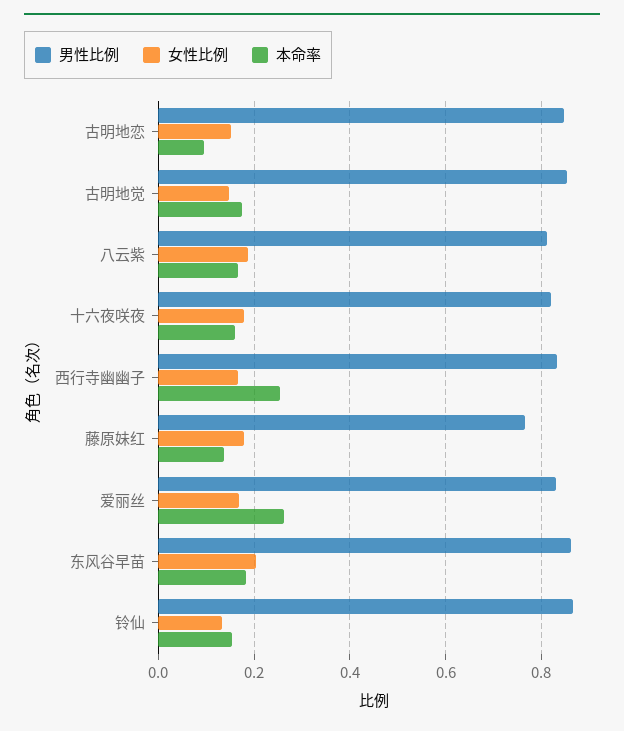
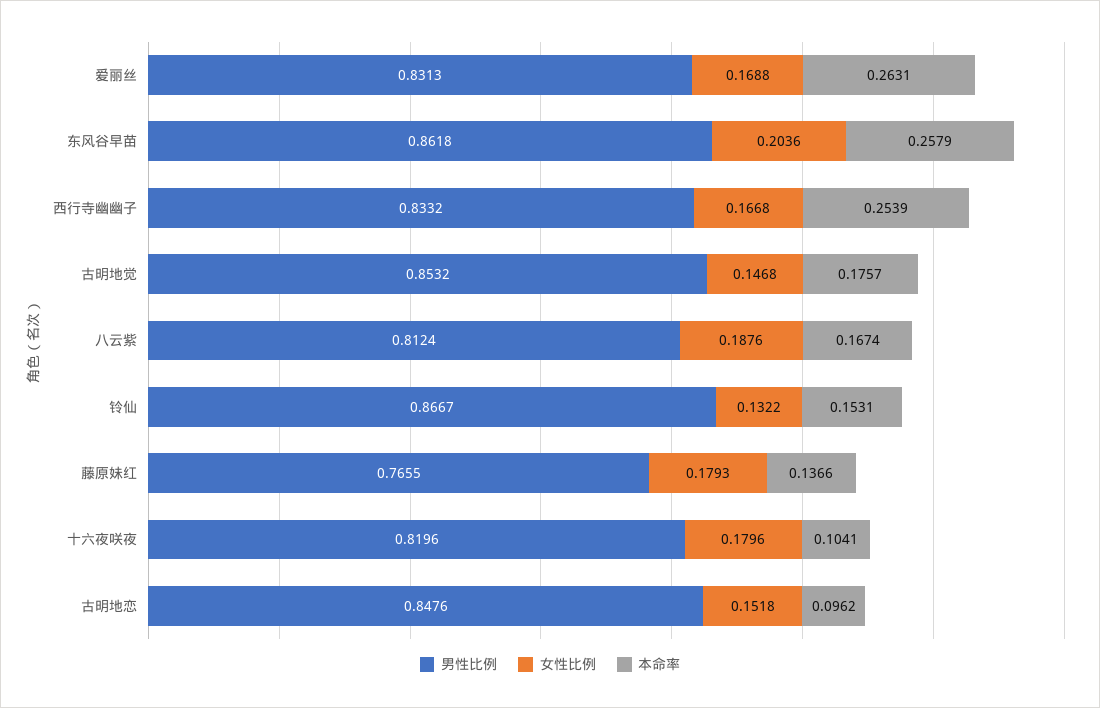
  {
    "男性比例": {
      "古明地恋": 0.8476,
      "古明地觉": 0.8532,
      "八云紫": 0.8124,
      "十六夜咲夜": 0.8196,
      "西行寺幽幽子": 0.8332,
      "藤原妹红": 0.7655,
      "爱丽丝": 0.8313,
      "东风谷早苗": 0.8618,
      "铃仙": 0.8667
    },
    "女性比例": {
      "古明地恋": 0.1518,
      "古明地觉": 0.1468,
      "八云紫": 0.1876,
      "十六夜咲夜": 0.1796,
      "西行寺幽幽子": 0.1668,
      "藤原妹红": 0.1793,
      "爱丽丝": 0.1688,
      "东风谷早苗": 0.2036,
      "铃仙": 0.1322
    },
    "本命率": {
      "古明地恋": 0.0962,
      "古明地觉": 0.1757,
      "八云紫": 0.1674,
-     "十六夜咲夜": 0.16,
+     "十六夜咲夜": 0.1041,
      "西行寺幽幽子": 0.2539,
      "藤原妹红": 0.1366,
      "爱丽丝": 0.2631,
-     "东风谷早苗": 0.18,
+     "东风谷早苗": 0.2579,
      "铃仙": 0.1531
    }
  }

